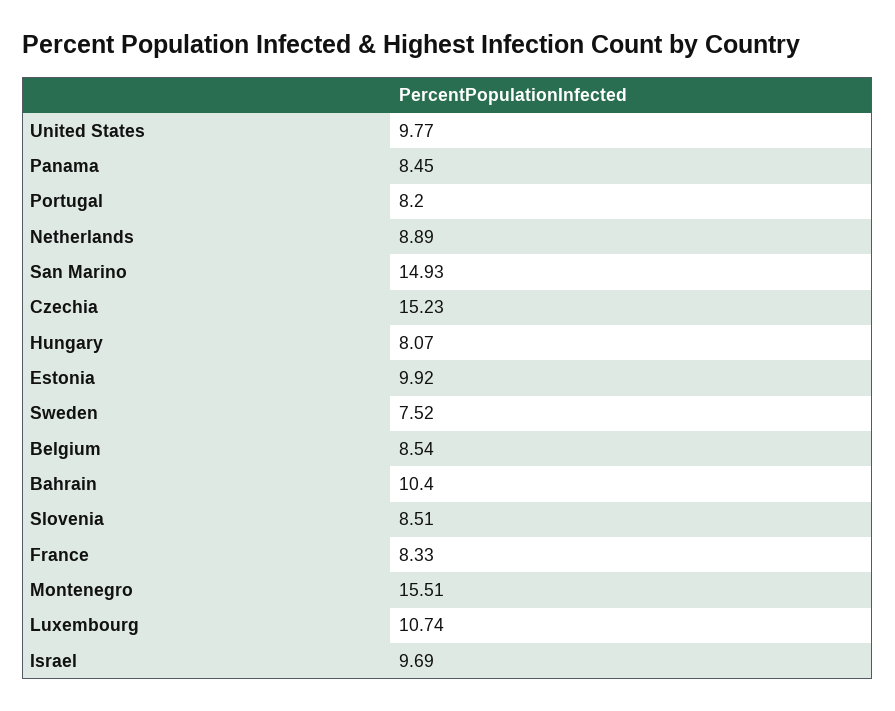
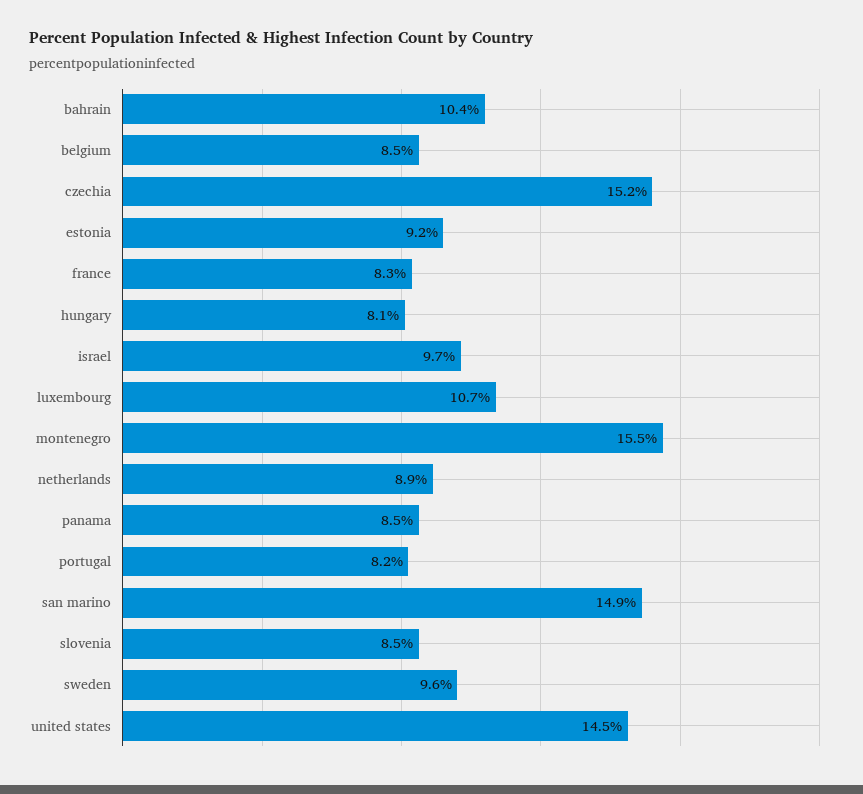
  {
-   "United States": 9.77,
+   "United States": 14.5,
    "Panama": 8.45,
    "Portugal": 8.2,
    "Netherlands": 8.89,
    "San Marino": 14.93,
    "Czechia": 15.23,
    "Hungary": 8.07,
-   "Estonia": 9.92,
+   "Estonia": 9.2,
-   "Sweden": 7.52,
+   "Sweden": 9.6,
    "Belgium": 8.54,
    "Bahrain": 10.4,
    "Slovenia": 8.51,
    "France": 8.33,
    "Montenegro": 15.51,
    "Luxembourg": 10.74,
    "Israel": 9.69
  }

